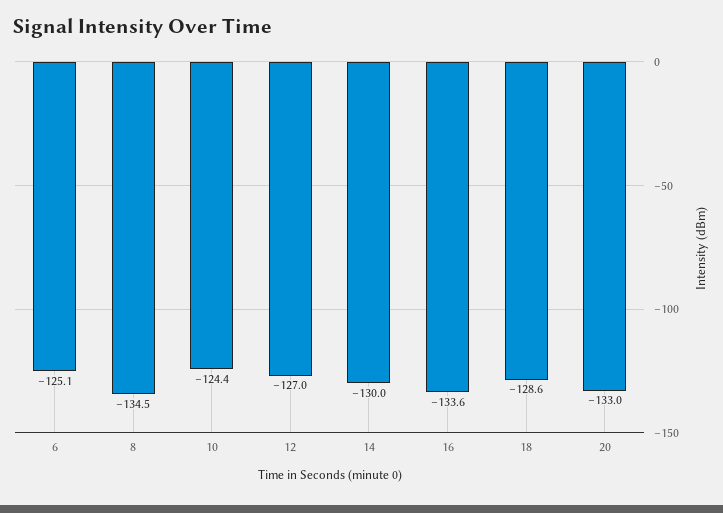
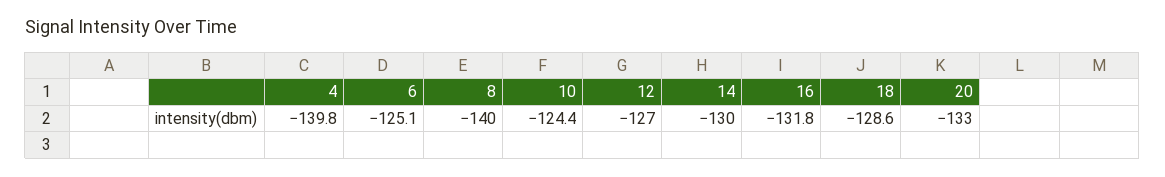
  {
    "6": -125.1,
-   "8": -134.5,
+   "8": -140,
    "10": -124.4,
    "12": -127,
    "14": -130,
-   "16": -133.6,
+   "16": -131.8,
    "18": -128.6,
-   "20": -133
+   "20": -133,
+   "4": -139.8
  }

